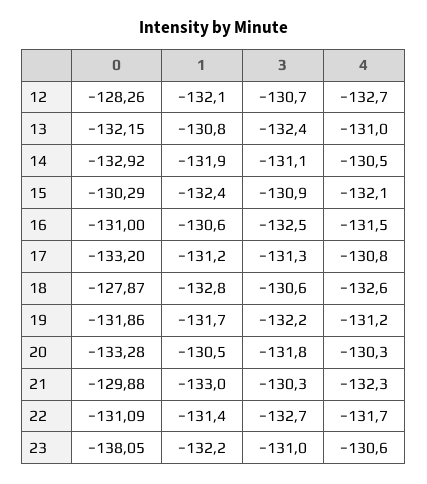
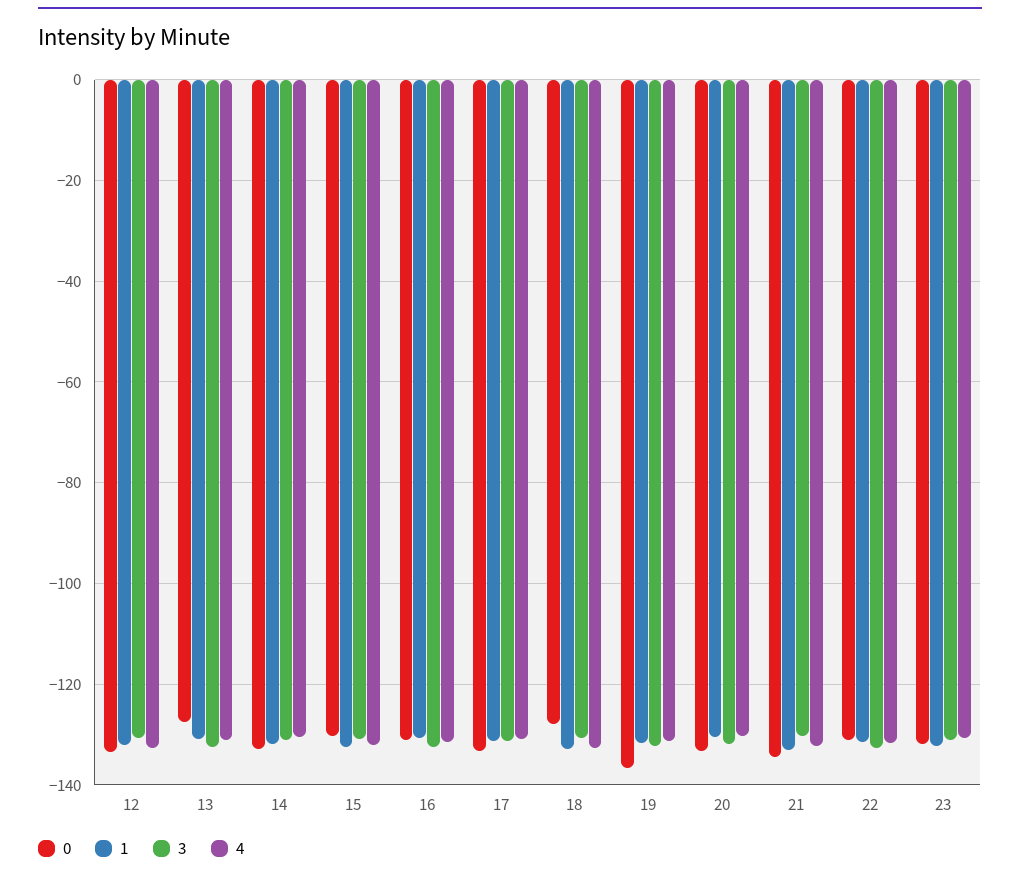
  {
    "0": {
-     "12": -128.26,
+     "12": -134,
-     "13": -132.15,
+     "13": -128,
      "14": -132.92,
      "15": -130.29,
      "16": -131,
      "17": -133.2,
      "18": -127.87,
-     "19": -131.86,
+     "19": -136,
      "20": -133.28,
-     "21": -129.88,
+     "21": -134,
      "22": -131.09,
-     "23": -138.05
+     "23": -132
    },
    "1": {
      "12": -132.1,
      "13": -130.8,
      "14": -131.9,
      "15": -132.4,
      "16": -130.6,
      "17": -131.2,
      "18": -132.8,
      "19": -131.7,
      "20": -130.5,
      "21": -133,
      "22": -131.4,
      "23": -132.2
    },
    "3": {
      "12": -130.7,
      "13": -132.4,
      "14": -131.1,
      "15": -130.9,
      "16": -132.5,
      "17": -131.3,
      "18": -130.6,
      "19": -132.2,
      "20": -131.8,
      "21": -130.3,
      "22": -132.7,
      "23": -131
    },
    "4": {
      "12": -132.7,
      "13": -131,
      "14": -130.5,
      "15": -132.1,
      "16": -131.5,
      "17": -130.8,
      "18": -132.6,
      "19": -131.2,
      "20": -130.3,
      "21": -132.3,
      "22": -131.7,
      "23": -130.6
    }
  }

